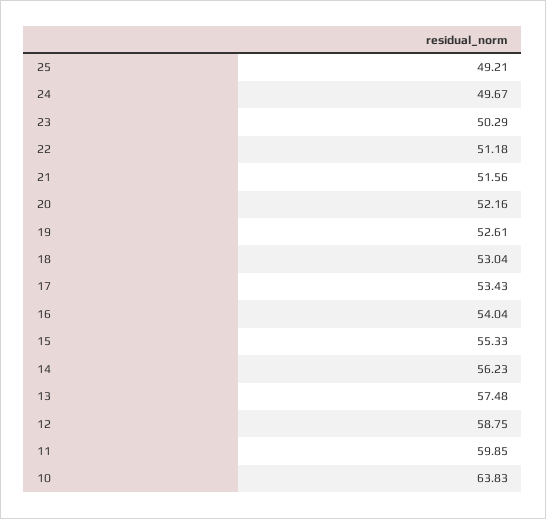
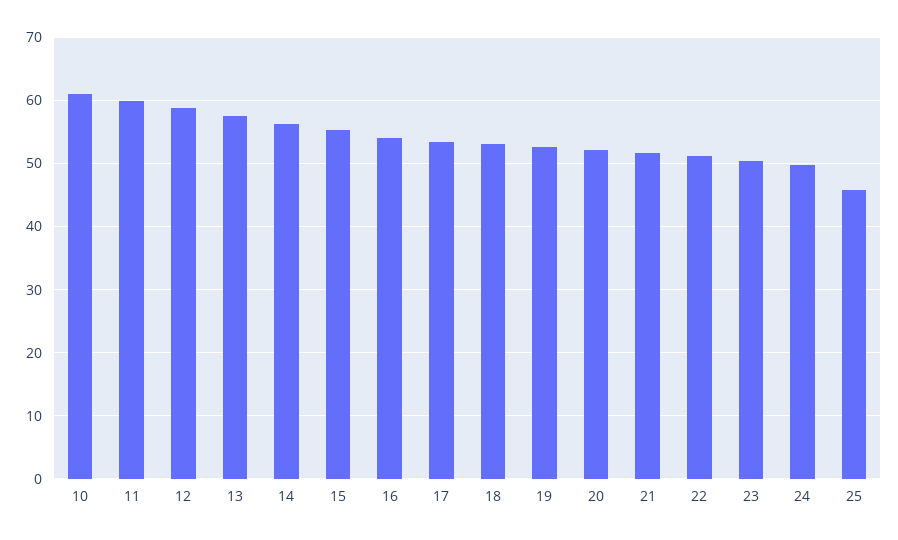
  {
-   "25": 49.21,
+   "25": 46,
    "24": 49.67,
    "23": 50.29,
    "22": 51.18,
    "21": 51.56,
    "20": 52.16,
    "19": 52.61,
    "18": 53.04,
    "17": 53.43,
    "16": 54.04,
    "15": 55.33,
    "14": 56.23,
    "13": 57.48,
    "12": 58.75,
    "11": 59.85,
-   "10": 63.83
+   "10": 61
  }

